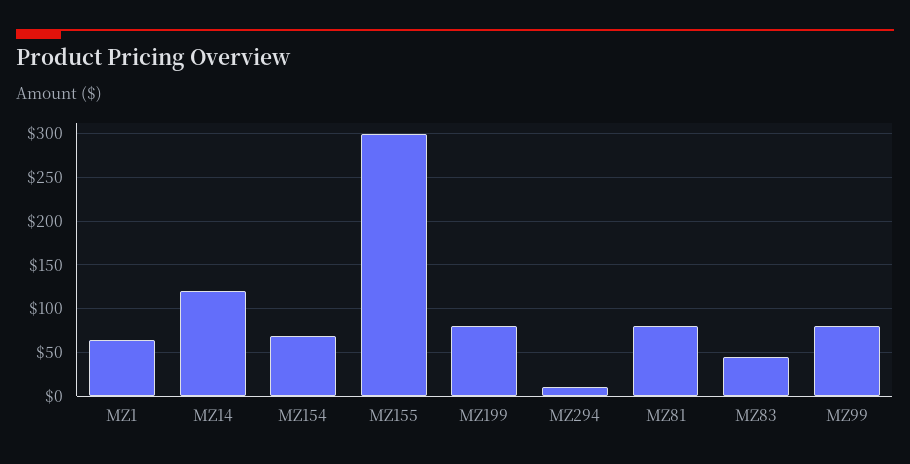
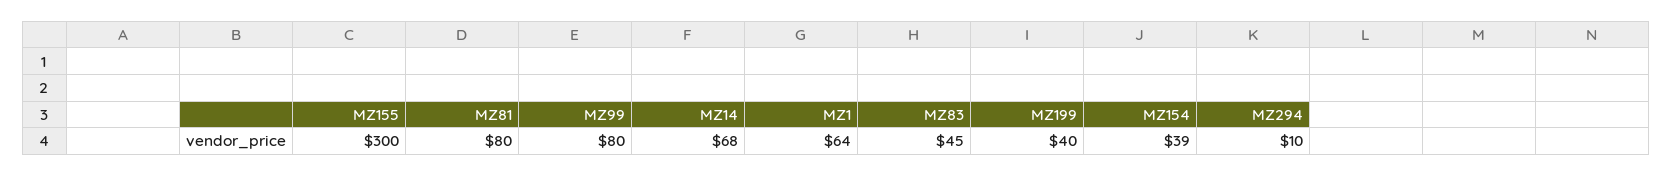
  {
    "MZ1": 64,
-   "MZ14": 120,
+   "MZ14": 68,
-   "MZ154": 70,
+   "MZ154": 39,
    "MZ155": 300,
-   "MZ199": 80,
+   "MZ199": 40,
    "MZ294": 10,
    "MZ81": 80,
    "MZ83": 45,
    "MZ99": 80
  }

